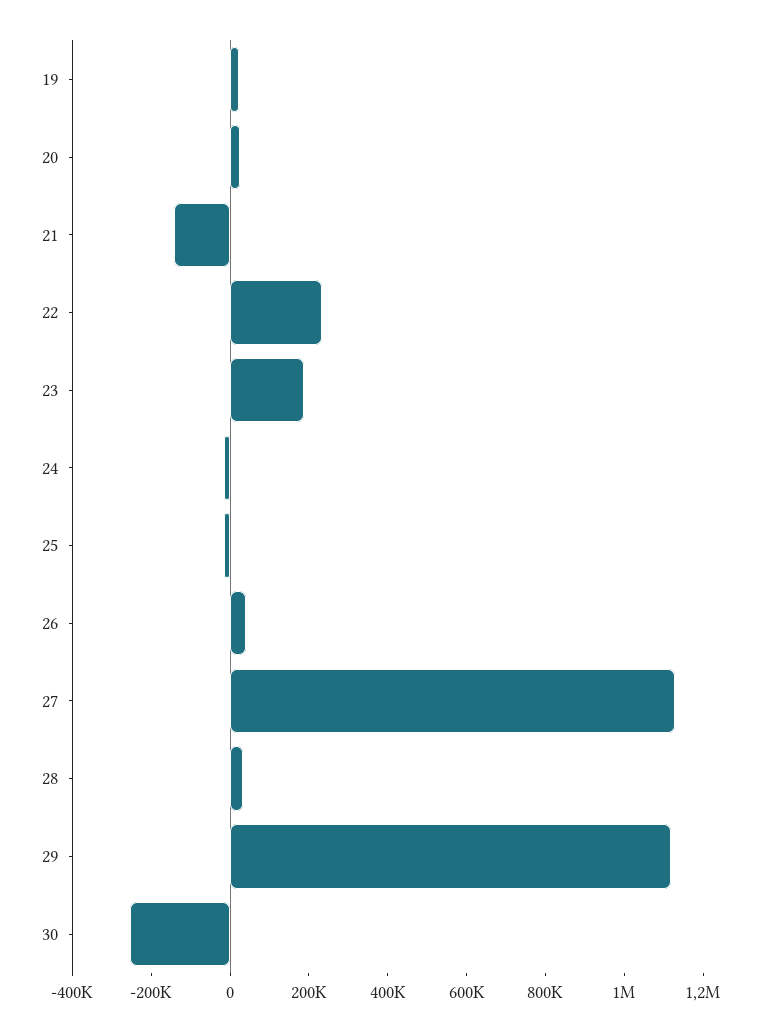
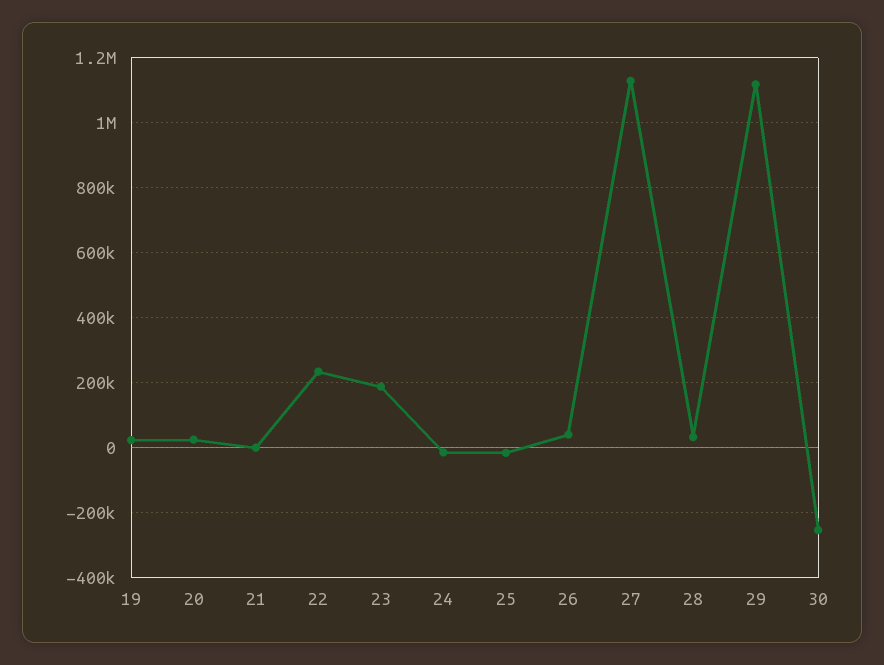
  {
    "19": 20000,
    "20": 20000,
-   "21": -150000,
+   "21": 0,
    "22": 240000,
    "23": 180000,
    "24": -20000,
    "25": -20000,
    "26": 40000,
    "27": 1120000,
    "28": 40000,
    "29": 1120000,
    "30": -260000
  }

